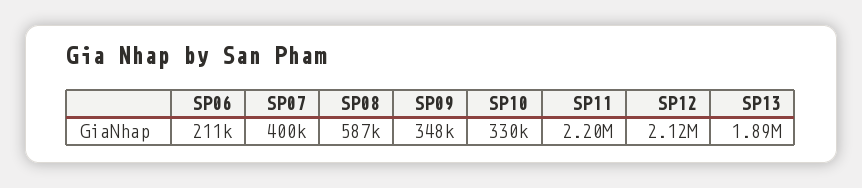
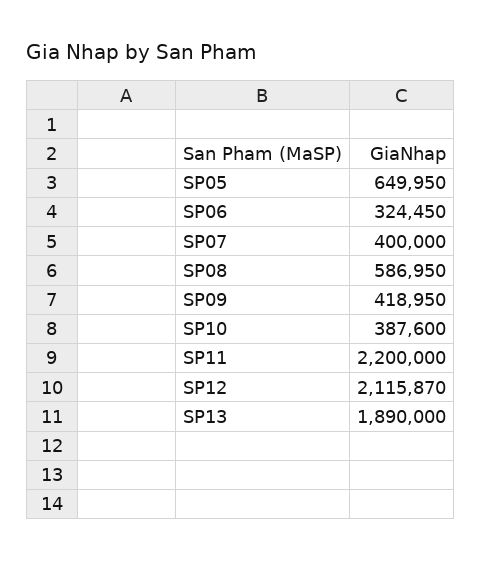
  {
-   "SP06": 211000,
+   "SP06": 324450,
    "SP07": 400000,
    "SP08": 586950,
-   "SP09": 348000,
+   "SP09": 418950,
-   "SP10": 330000,
+   "SP10": 387600,
    "SP11": 2200000,
    "SP12": 2115870,
-   "SP13": 1890000
+   "SP13": 1890000,
+   "SP05": 649950
  }

